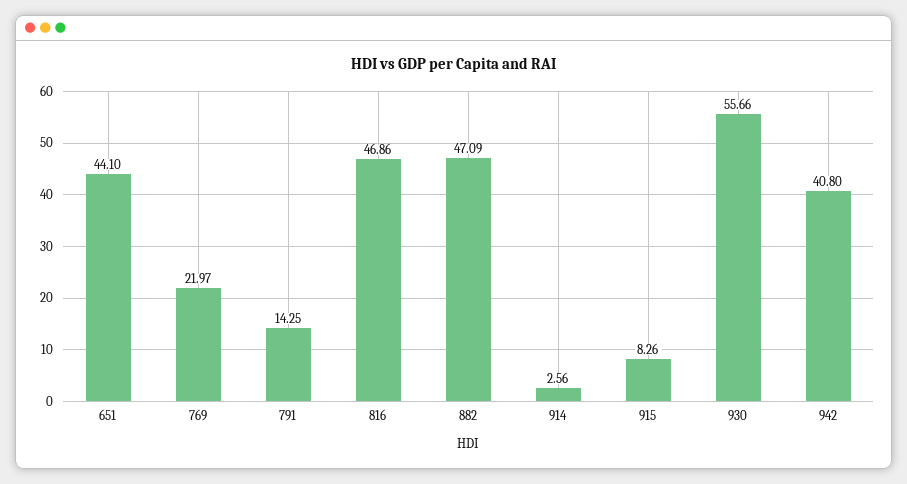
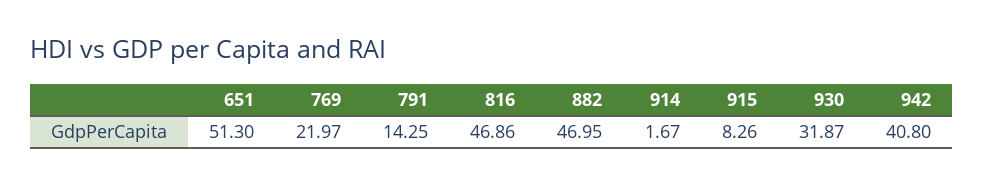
  {
-   "651": 44.1,
+   "651": 51.3,
    "769": 21.97,
    "791": 14.25,
    "816": 46.86,
-   "882": 47.09,
+   "882": 46.95,
-   "914": 2.56,
+   "914": 1.67,
    "915": 8.26,
-   "930": 55.66,
+   "930": 31.87,
    "942": 40.8
  }

